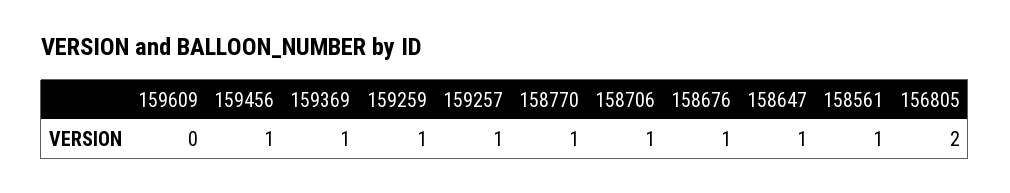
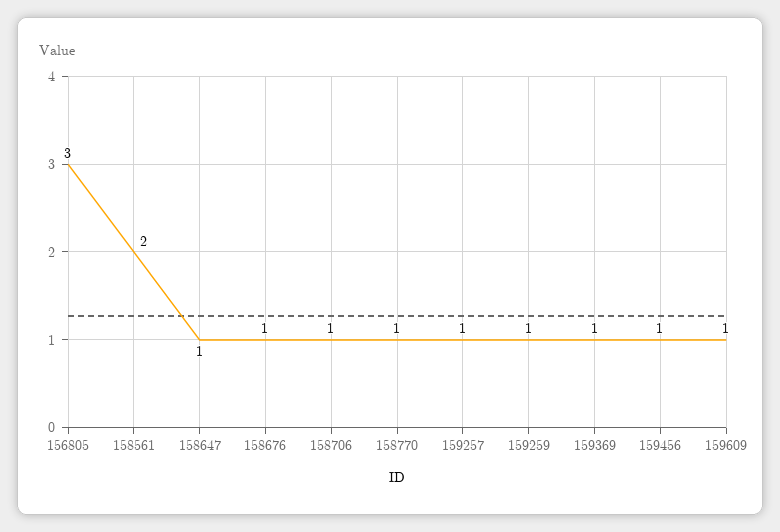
  {
-   "159609": 0,
+   "159609": 1,
    "159456": 1,
    "159369": 1,
    "159259": 1,
    "159257": 1,
    "158770": 1,
    "158706": 1,
    "158676": 1,
    "158647": 1,
-   "158561": 1,
+   "158561": 2,
-   "156805": 2
+   "156805": 3
  }

